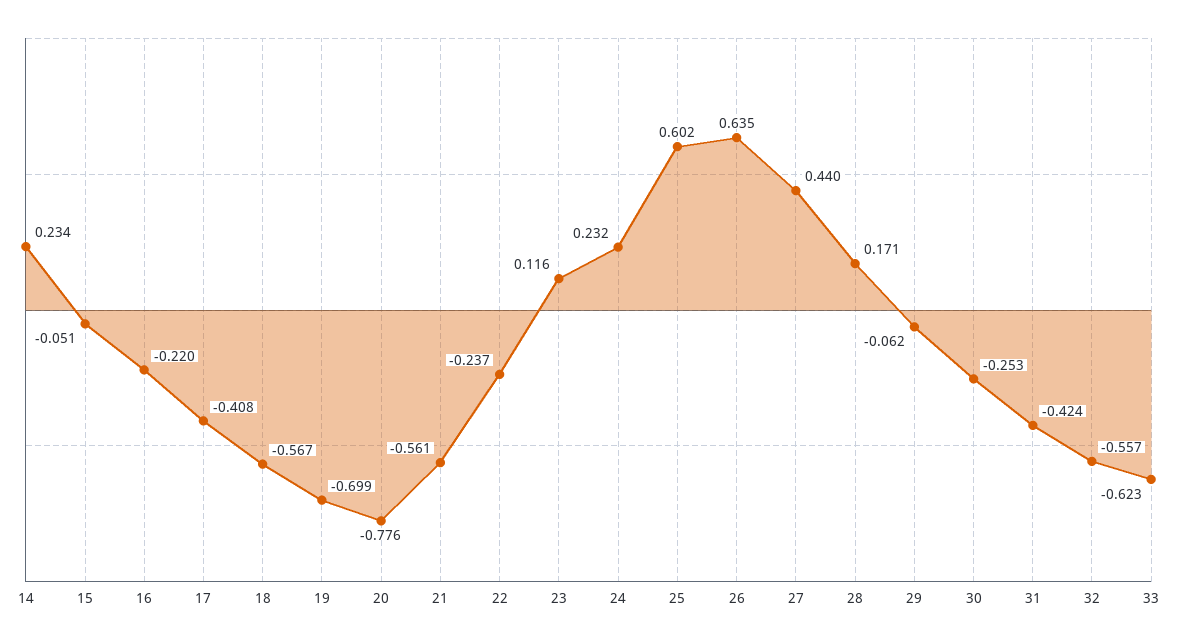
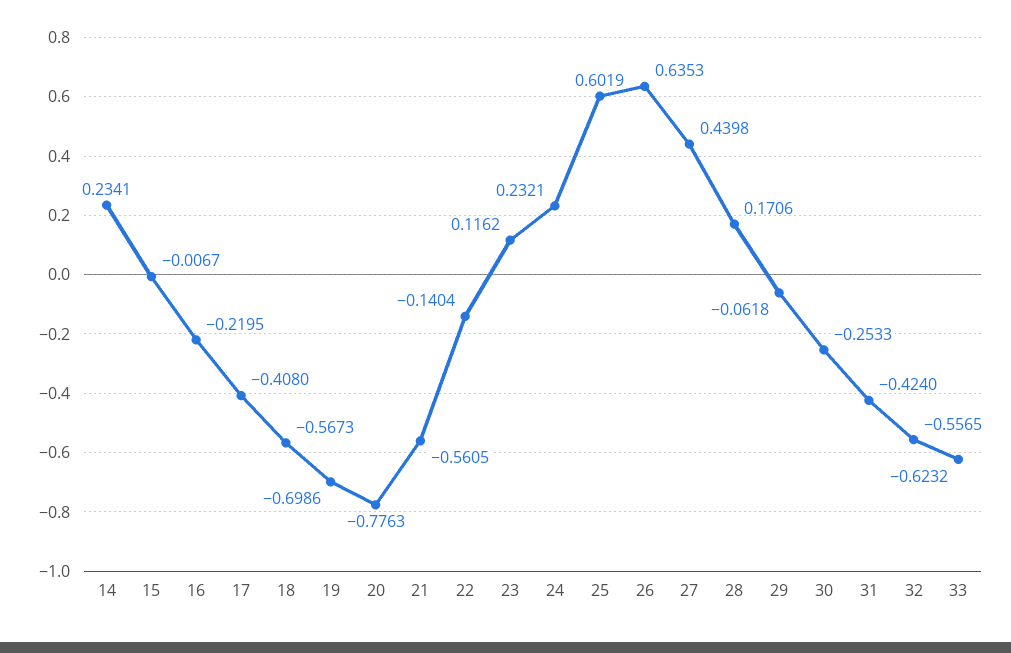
  {
    "14": 0.2341,
-   "15": -0.051,
+   "15": -0.0067,
    "16": -0.2195,
    "17": -0.408,
    "18": -0.5673,
    "19": -0.6986,
    "20": -0.7763,
    "21": -0.5605,
-   "22": -0.237,
+   "22": -0.1404,
    "23": 0.1162,
    "24": 0.2321,
    "25": 0.6019,
    "26": 0.6353,
    "27": 0.4398,
    "28": 0.1706,
    "29": -0.0618,
    "30": -0.2533,
    "31": -0.424,
    "32": -0.5565,
    "33": -0.6232
  }

